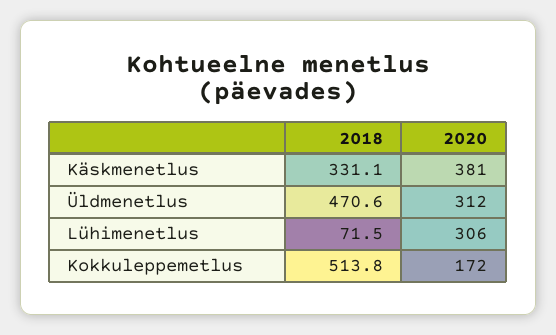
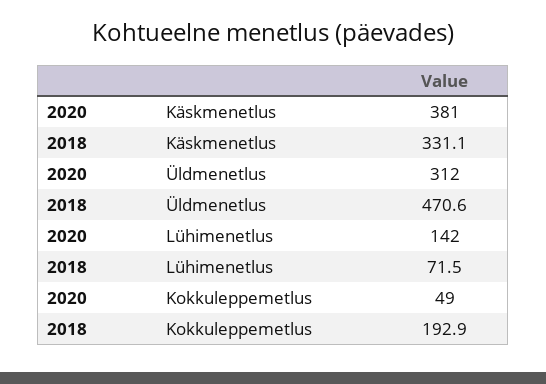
  {
    "2018": {
      "Käskmenetlus": 331.1,
      "Üldmenetlus": 470.6,
      "Lühimenetlus": 71.5,
-     "Kokkuleppemetlus": 513.8
+     "Kokkuleppemetlus": 192.9
    },
    "2020": {
      "Käskmenetlus": 381,
      "Üldmenetlus": 312,
-     "Lühimenetlus": 306,
+     "Lühimenetlus": 142,
-     "Kokkuleppemetlus": 172
+     "Kokkuleppemetlus": 49
    }
  }

